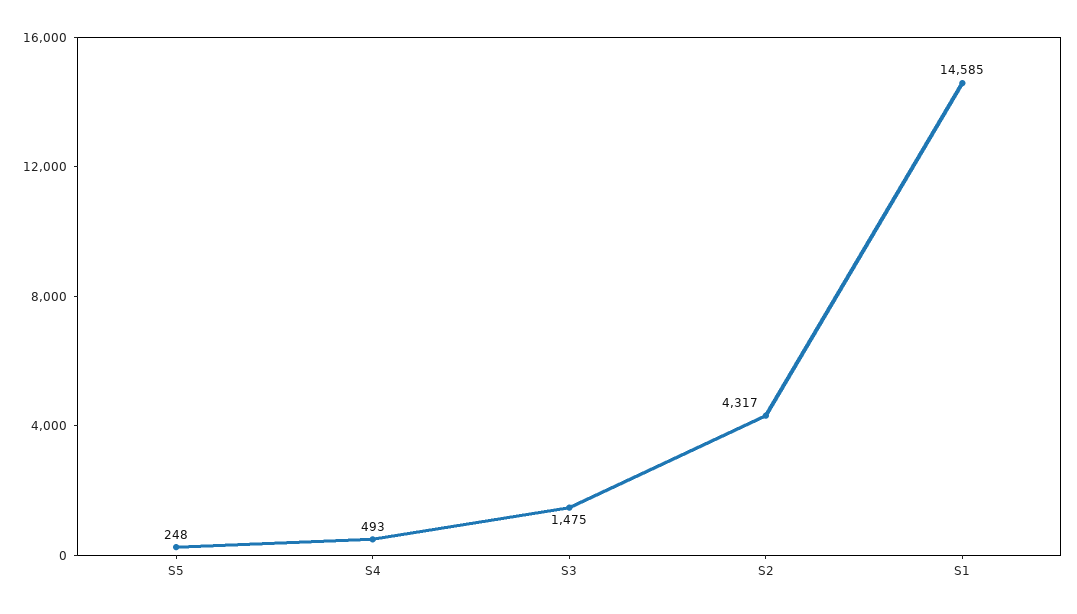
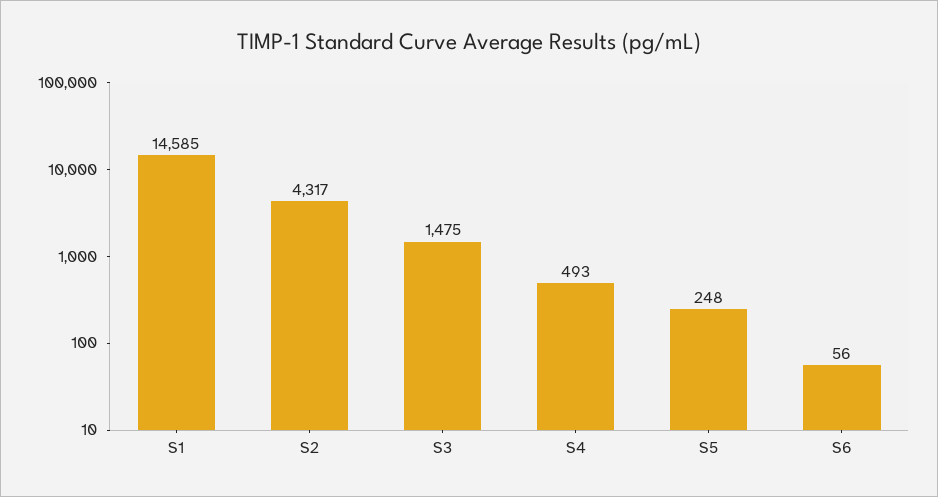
  {
    "S5": 248,
    "S4": 493,
    "S3": 1475,
    "S2": 4317,
-   "S1": 14585
+   "S1": 14585,
+   "S6": 56
  }

